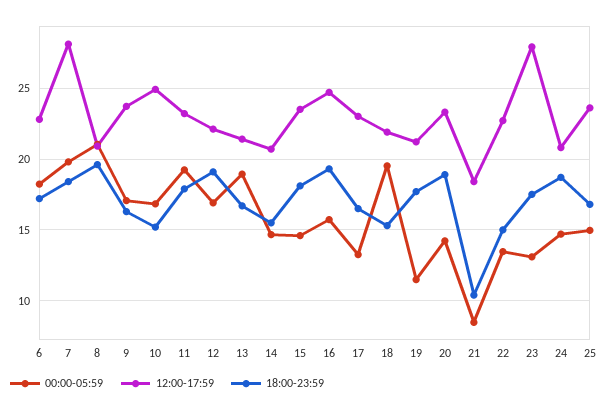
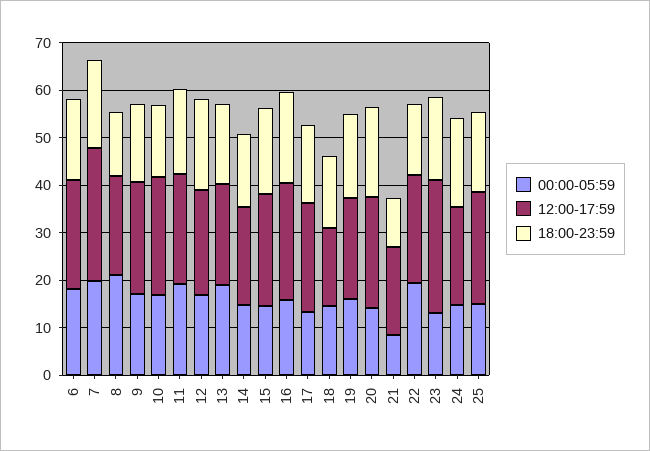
  {
    "00:00-05:59": {
      "6": 18,
      "7": 20,
      "8": 21,
      "9": 17,
      "10": 17,
      "11": 19,
      "12": 17,
      "13": 19,
      "14": 14.5,
      "15": 14.5,
      "16": 15.5,
      "17": 13.5,
-     "18": 19.5,
+     "18": 14,
-     "19": 11.5,
+     "19": 16,
      "20": 14,
      "21": 8.5,
-     "22": 13.5,
+     "22": 20,
      "23": 13,
      "24": 14.5,
      "25": 15
    },
    "12:00-17:59": {
      "6": 23,
      "7": 28,
      "8": 21,
      "9": 23.5,
      "10": 25,
      "11": 23,
      "12": 22,
      "13": 21.5,
      "14": 20.5,
      "15": 23.5,
      "16": 24.5,
      "17": 23,
-     "18": 22,
+     "18": 16,
      "19": 21,
      "20": 23.5,
      "21": 18.5,
      "22": 22.5,
      "23": 28,
      "24": 21,
      "25": 23.5
    },
    "18:00-23:59": {
      "6": 17,
      "7": 18.5,
-     "8": 19.5,
+     "8": 14,
      "9": 16.5,
      "10": 15,
      "11": 18,
      "12": 19,
      "13": 16.5,
      "14": 15.5,
      "15": 18,
      "16": 19.5,
      "17": 16.5,
      "18": 15.5,
      "19": 17.5,
      "20": 19,
      "21": 10.5,
      "22": 15,
      "23": 17.5,
      "24": 18.5,
      "25": 17
    }
  }

